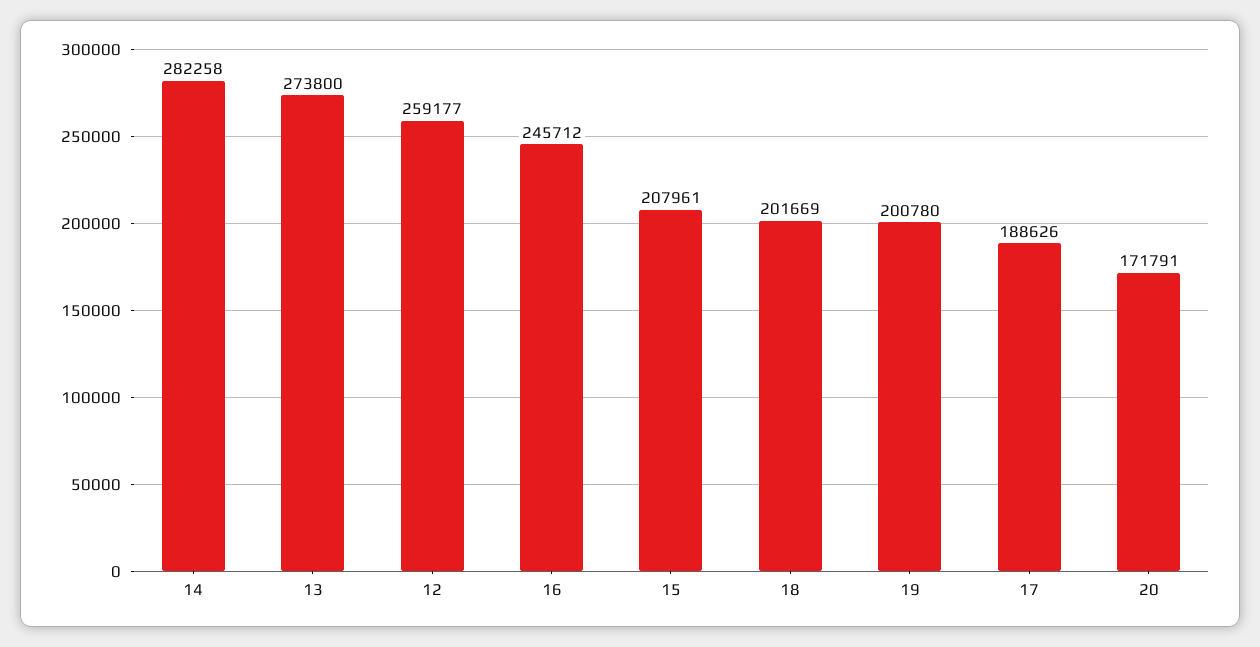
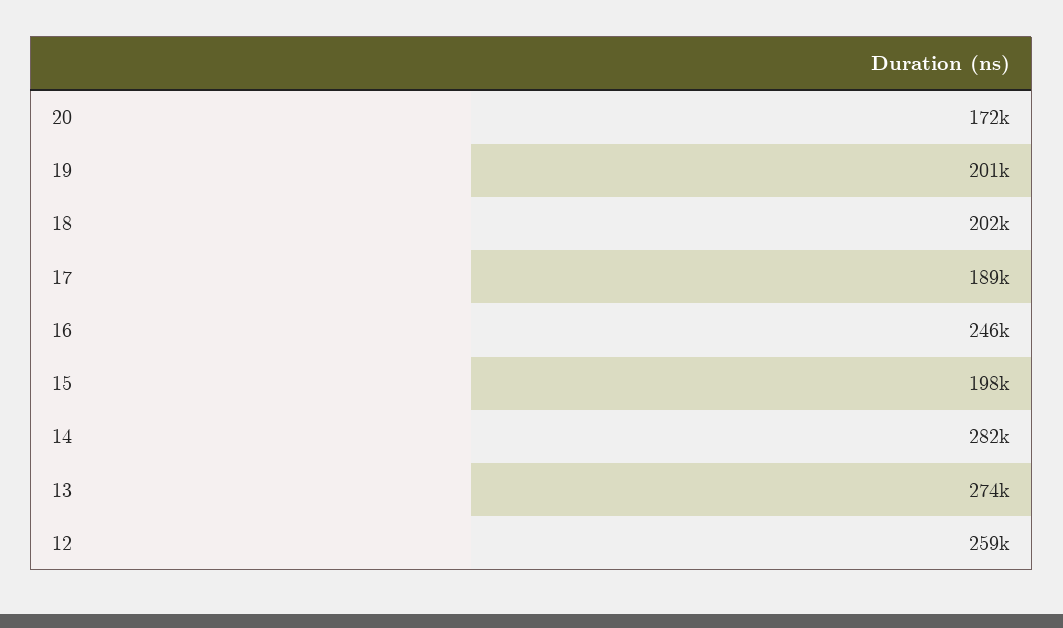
  {
    "14": 282258,
    "13": 273800,
    "12": 259177,
    "16": 245712,
-   "15": 207961,
+   "15": 198000,
    "18": 201669,
    "19": 200780,
    "17": 188626,
    "20": 171791
  }

